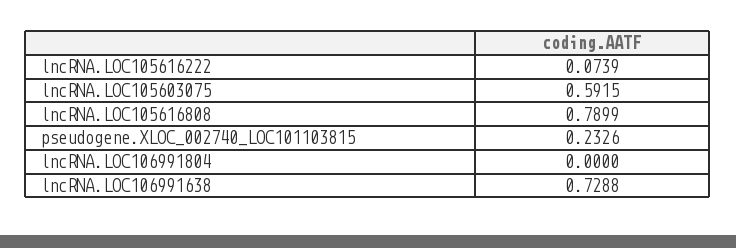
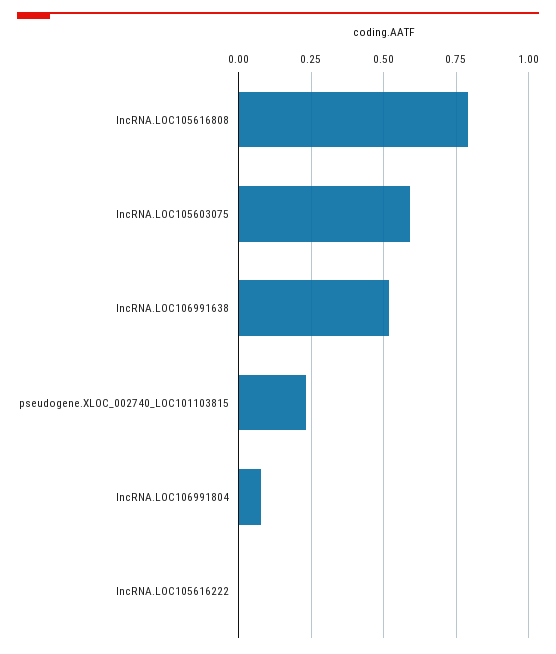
  {
-   "lncRNA.LOC105616222": 0.0739,
+   "lncRNA.LOC105616222": 0,
    "lncRNA.LOC105603075": 0.5915,
    "lncRNA.LOC105616808": 0.7899,
    "pseudogene.XLOC_002740_LOC101103815": 0.2326,
-   "lncRNA.LOC106991804": 0,
+   "lncRNA.LOC106991804": 0.075,
-   "lncRNA.LOC106991638": 0.7288
+   "lncRNA.LOC106991638": 0.525
  }

